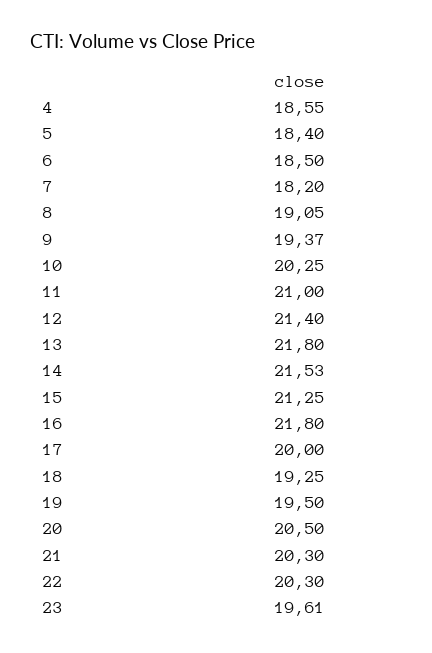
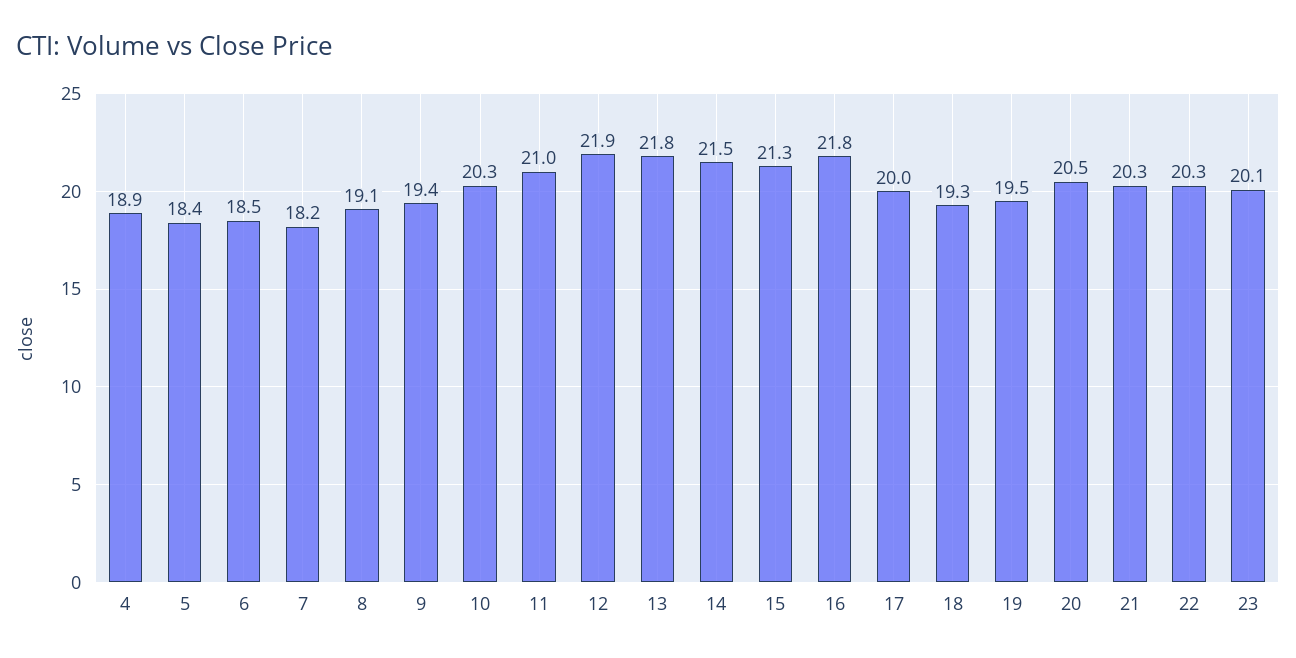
  {
-   "4": 18.55,
+   "4": 18.9,
    "5": 18.4,
    "6": 18.5,
    "7": 18.2,
    "8": 19.05,
    "9": 19.37,
    "10": 20.25,
    "11": 21,
-   "12": 21.4,
+   "12": 21.9,
    "13": 21.8,
    "14": 21.53,
    "15": 21.25,
    "16": 21.8,
    "17": 20,
    "18": 19.25,
    "19": 19.5,
    "20": 20.5,
    "21": 20.3,
    "22": 20.3,
-   "23": 19.61
+   "23": 20.1
  }

